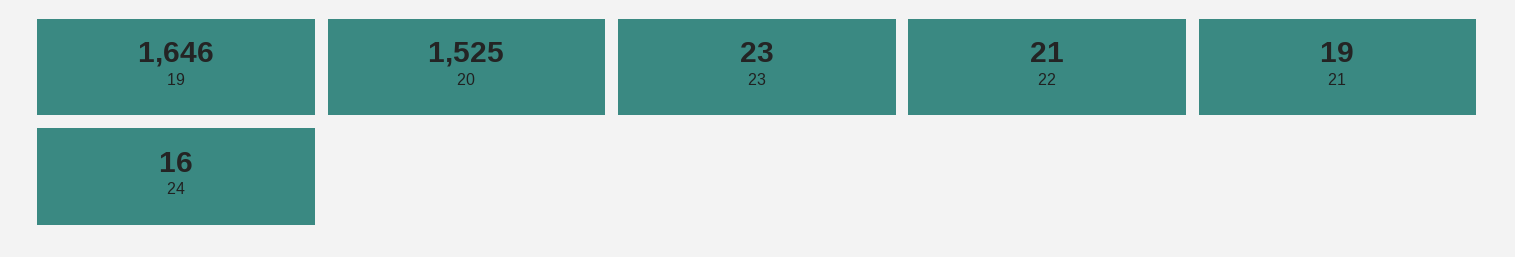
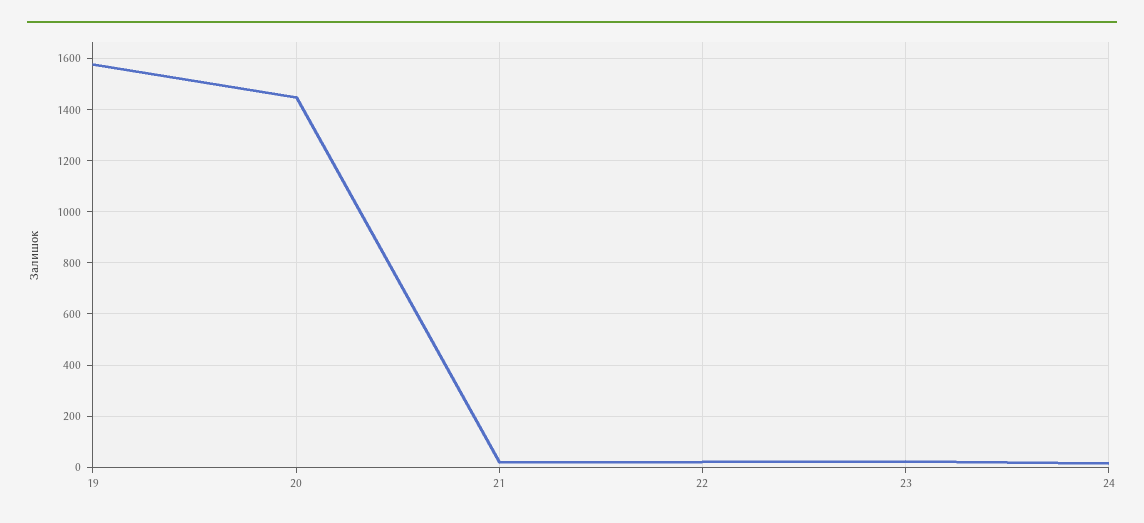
  {
-   "19": 1646,
+   "19": 1575,
-   "20": 1525,
+   "20": 1450,
    "23": 23,
    "22": 21,
    "21": 19,
    "24": 16
  }

